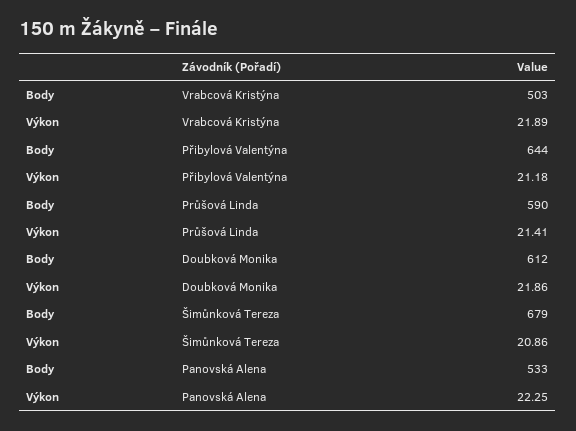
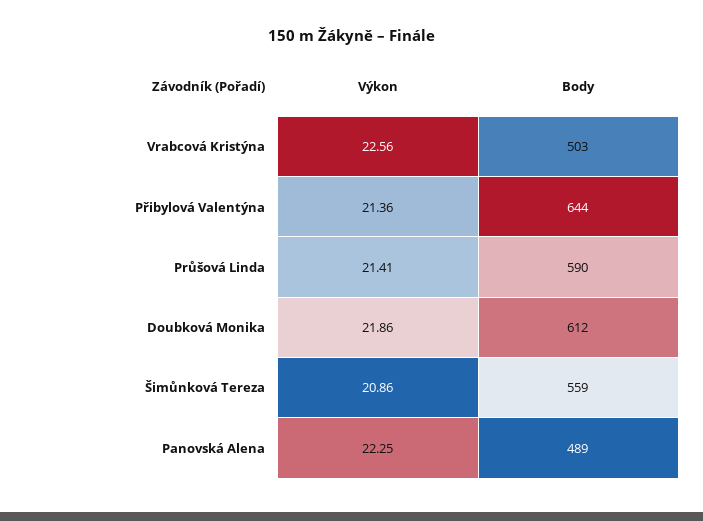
  {
    "Body": {
      "Vrabcová Kristýna": 503,
      "Přibylová Valentýna": 644,
      "Průšová Linda": 590,
      "Doubková Monika": 612,
-     "Šimůnková Tereza": 679,
+     "Šimůnková Tereza": 559,
-     "Panovská Alena": 533
+     "Panovská Alena": 489
    },
    "Výkon": {
-     "Vrabcová Kristýna": 21.89,
+     "Vrabcová Kristýna": 22.56,
-     "Přibylová Valentýna": 21.18,
+     "Přibylová Valentýna": 21.36,
      "Průšová Linda": 21.41,
      "Doubková Monika": 21.86,
      "Šimůnková Tereza": 20.86,
      "Panovská Alena": 22.25
    }
  }

